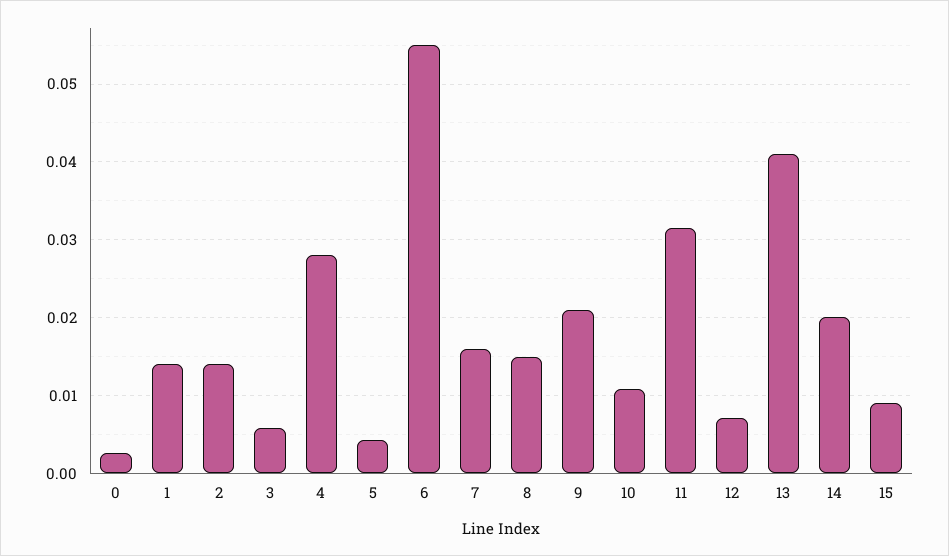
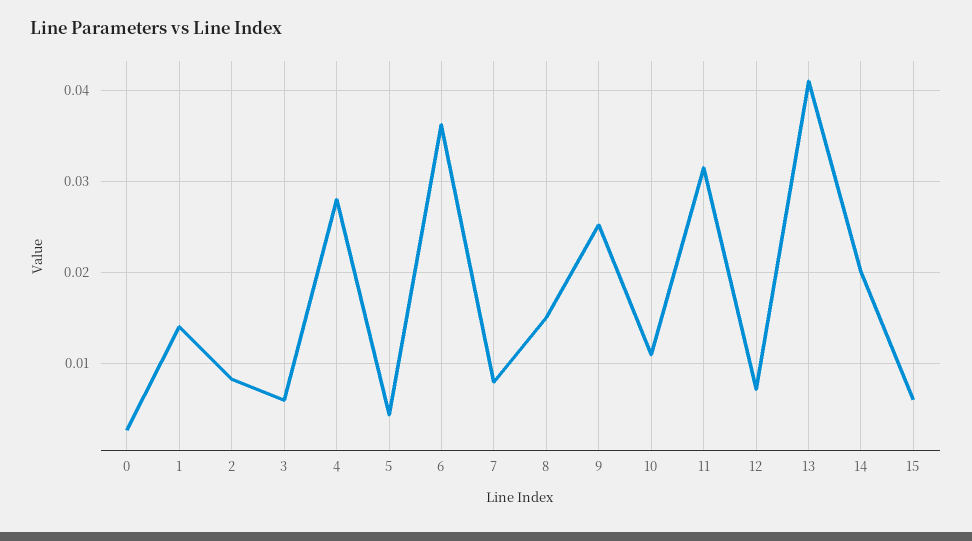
  {
    "0": 0.003,
    "1": 0.014,
-   "2": 0.014,
+   "2": 0.008,
    "3": 0.006,
    "4": 0.028,
    "5": 0.004,
-   "6": 0.055,
+   "6": 0.036,
-   "7": 0.016,
+   "7": 0.008,
    "8": 0.015,
-   "9": 0.021,
+   "9": 0.025,
    "10": 0.011,
    "11": 0.032,
    "12": 0.007,
    "13": 0.041,
    "14": 0.02,
-   "15": 0.009
+   "15": 0.006
  }

